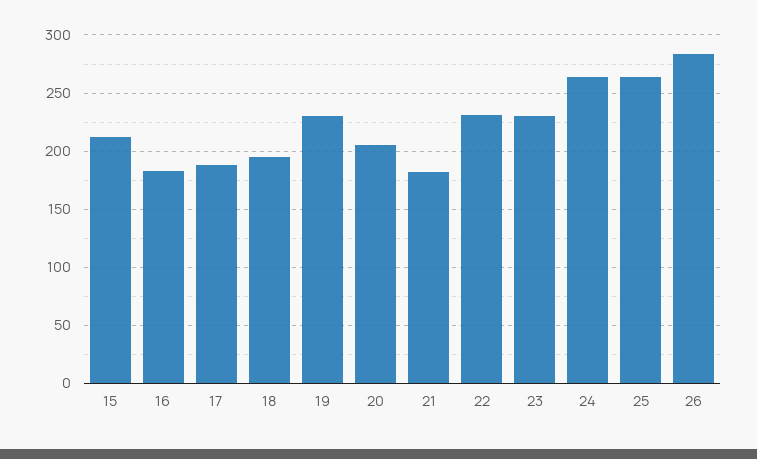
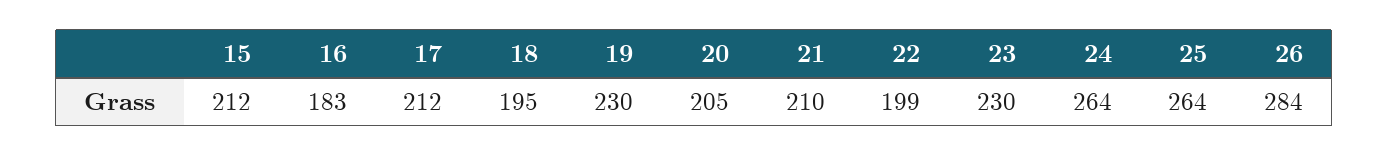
  {
    "15": 212,
    "16": 183,
-   "17": 190,
+   "17": 212,
    "18": 195,
    "19": 230,
    "20": 205,
-   "21": 180,
+   "21": 210,
-   "22": 230,
+   "22": 199,
    "23": 230,
    "24": 264,
    "25": 264,
    "26": 284
  }

